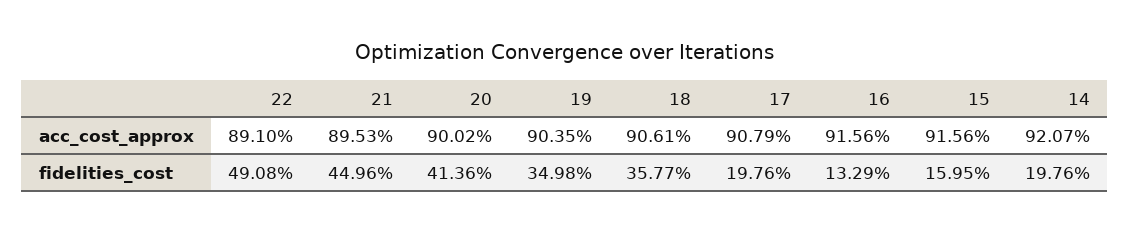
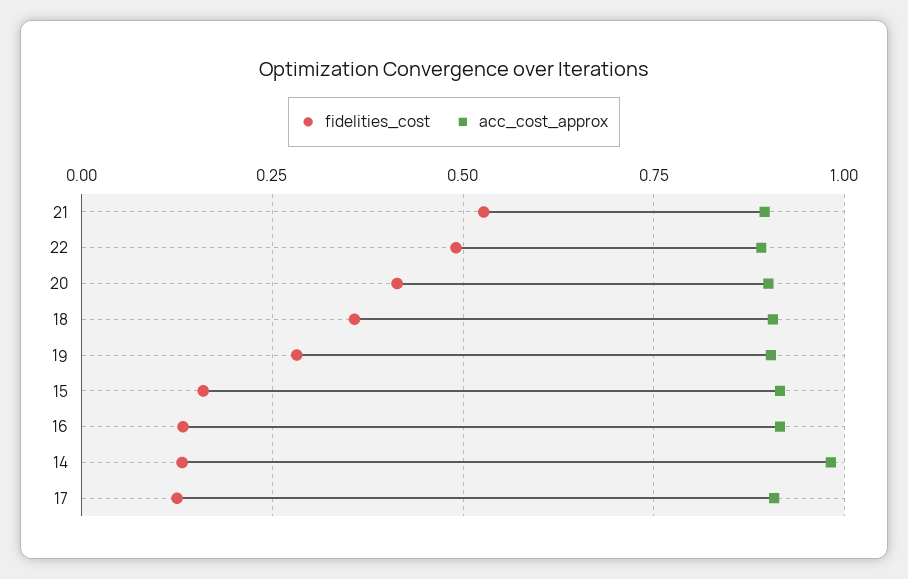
  {
    "acc_cost_approx": {
      "22": 0.891,
      "21": 0.8953,
      "20": 0.9002,
      "19": 0.9035,
      "18": 0.9061,
      "17": 0.9079,
      "16": 0.9156,
      "15": 0.9156,
-     "14": 0.9207
+     "14": 0.975
    },
    "fidelities_cost": {
      "22": 0.4908,
-     "21": 0.4496,
+     "21": 0.525,
      "20": 0.4136,
-     "19": 0.3498,
+     "19": 0.275,
      "18": 0.3577,
-     "17": 0.1976,
+     "17": 0.125,
      "16": 0.1329,
      "15": 0.1595,
-     "14": 0.1976
+     "14": 0.125
    }
  }

